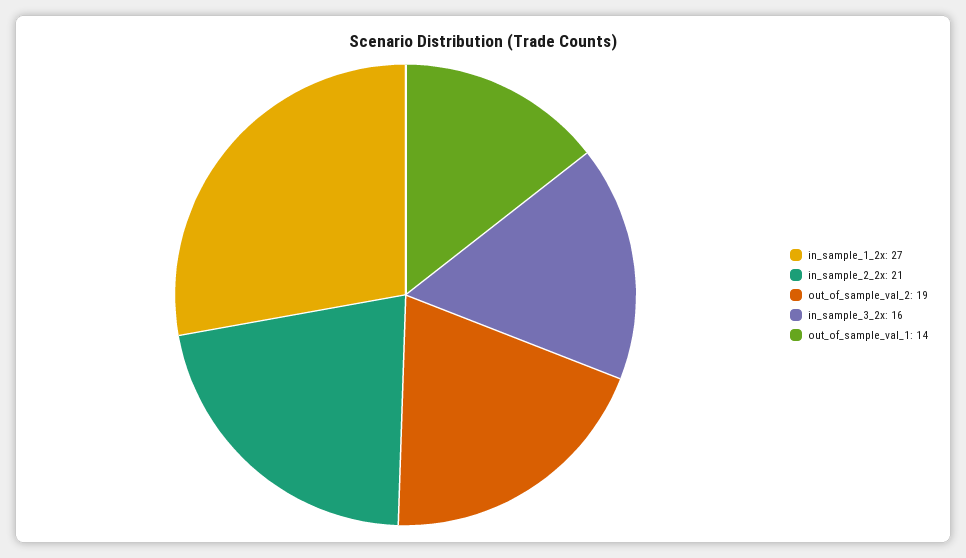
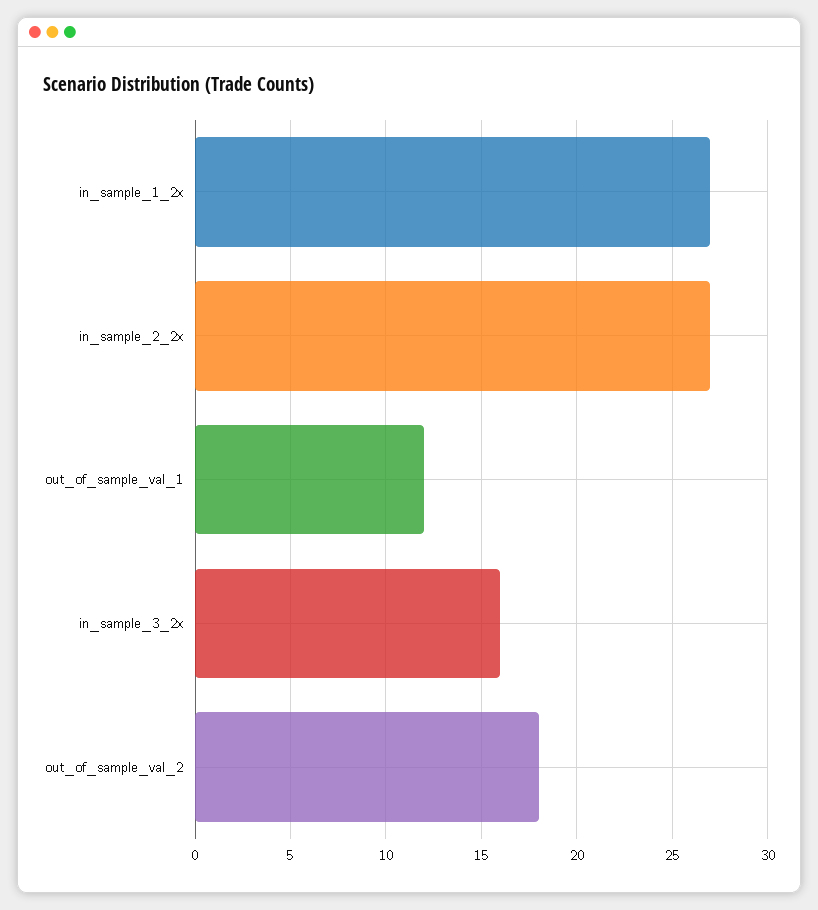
  {
    "in_sample_1_2x": 27,
-   "in_sample_2_2x": 21,
+   "in_sample_2_2x": 27,
-   "out_of_sample_val_2": 19,
+   "out_of_sample_val_2": 18,
    "in_sample_3_2x": 16,
-   "out_of_sample_val_1": 14
+   "out_of_sample_val_1": 12
  }

